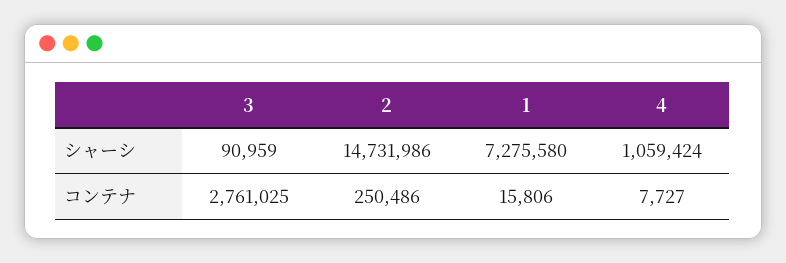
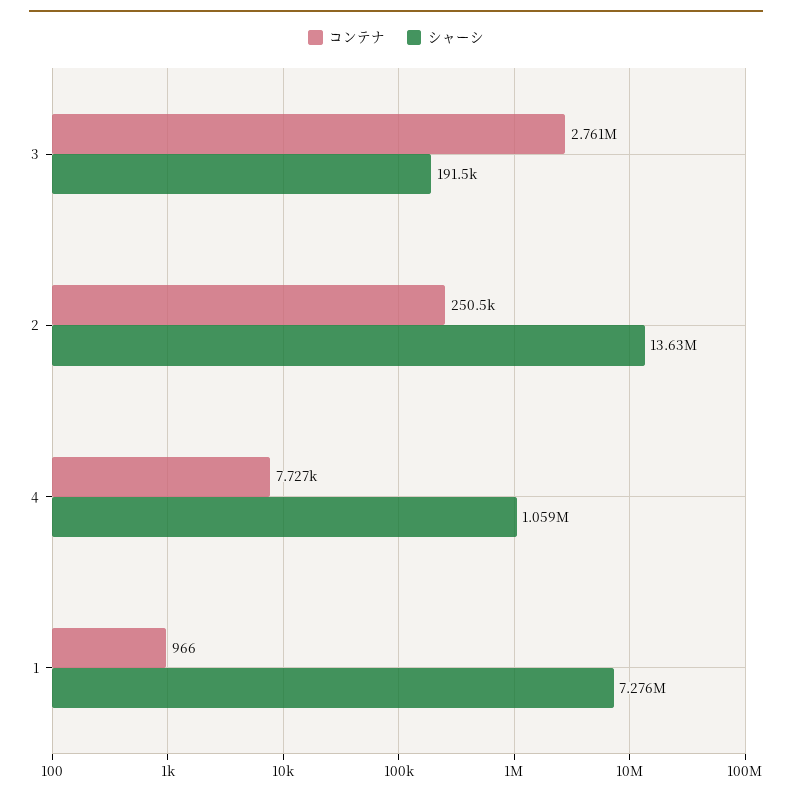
  {
    "シャーシ": {
-     "3": 90959,
+     "3": 191500,
-     "2": 14731986,
+     "2": 13630000,
      "1": 7275580,
      "4": 1059424
    },
    "コンテナ": {
      "3": 2761025,
      "2": 250486,
-     "1": 15806,
+     "1": 966,
      "4": 7727
    }
  }

